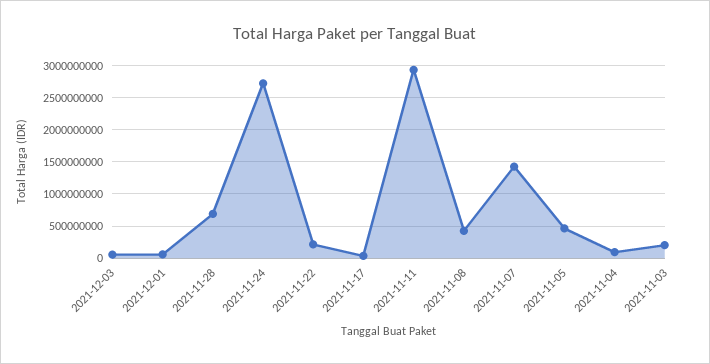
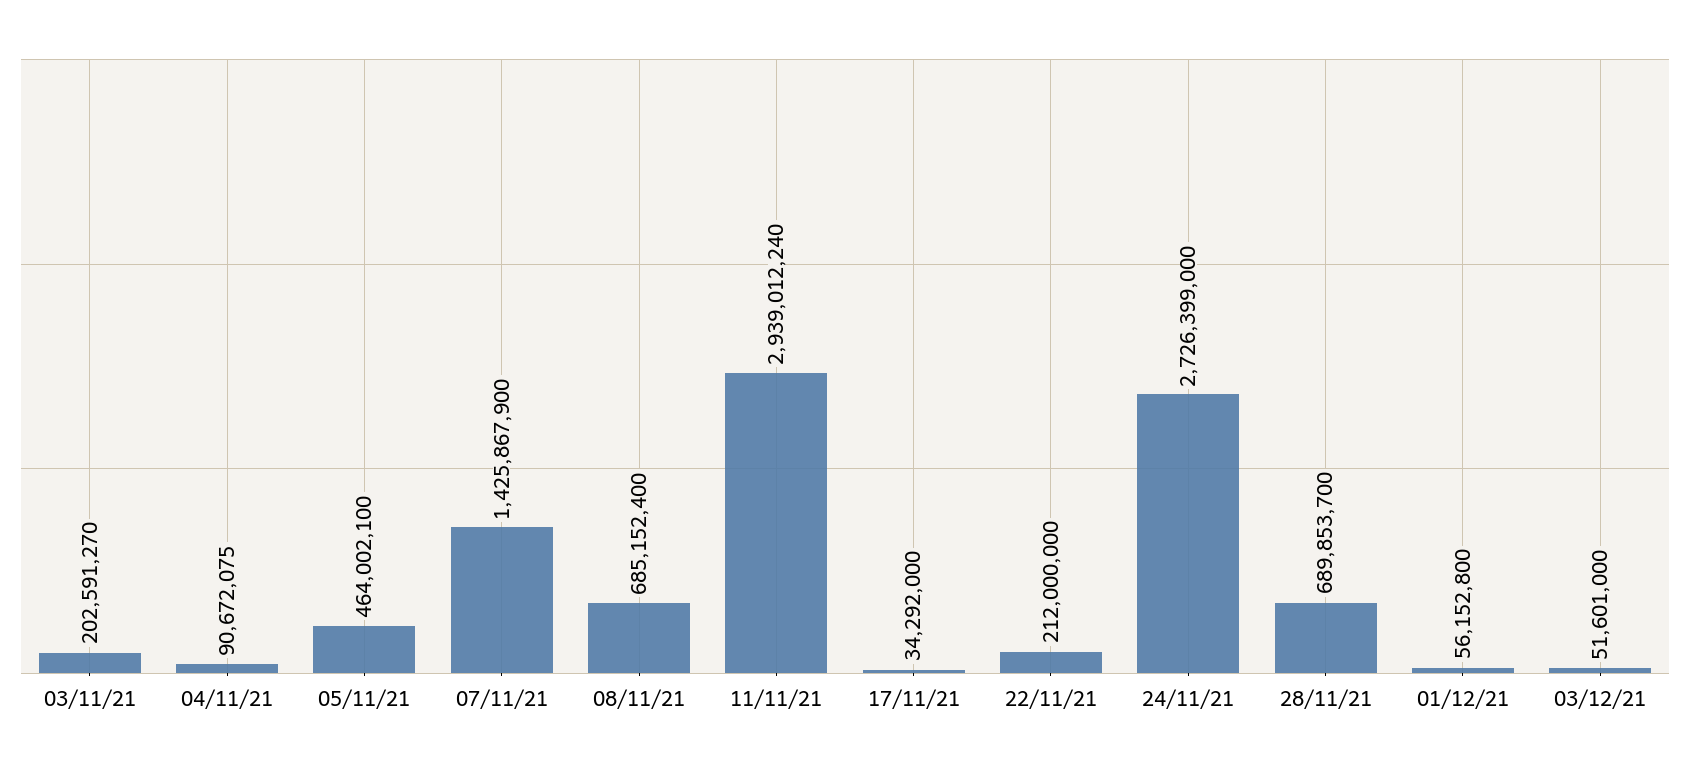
  {
    "2021-12-03": 51601000,
    "2021-12-01": 56152800,
    "2021-11-28": 689853700,
    "2021-11-24": 2726399000,
    "2021-11-22": 212000000,
    "2021-11-17": 34292000,
    "2021-11-11": 2939012240,
-   "2021-11-08": 400000000,
+   "2021-11-08": 685152400,
    "2021-11-07": 1425867900,
    "2021-11-05": 464002100,
    "2021-11-04": 90672075,
    "2021-11-03": 202591270
  }

